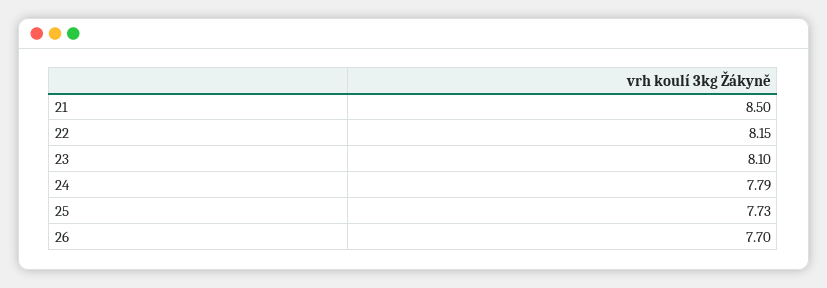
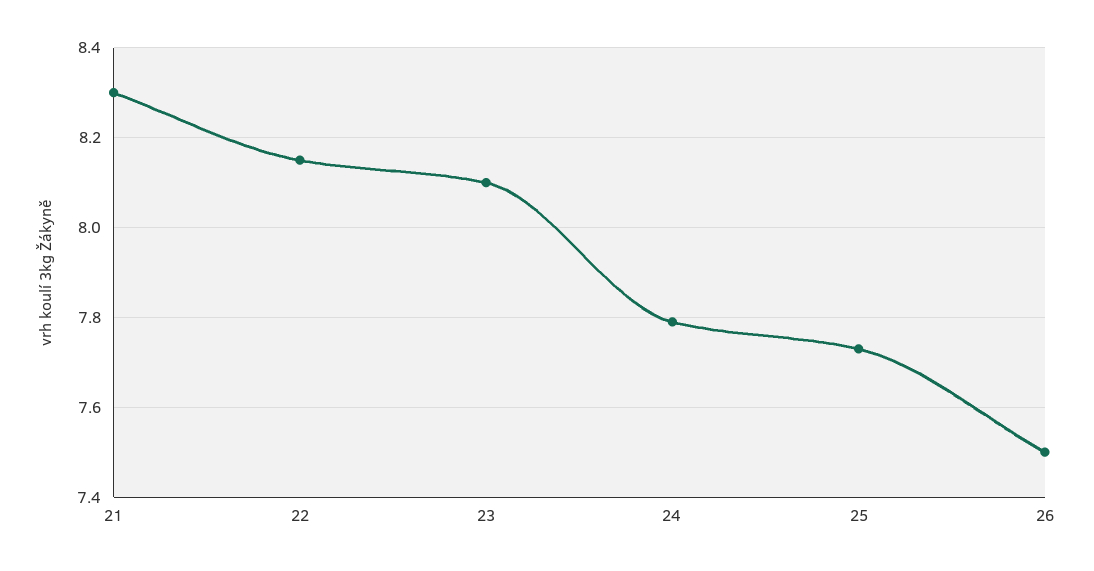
  {
-   "21": 8.5,
+   "21": 8.3,
    "22": 8.15,
    "23": 8.1,
    "24": 7.79,
    "25": 7.73,
-   "26": 7.7
+   "26": 7.5
  }

